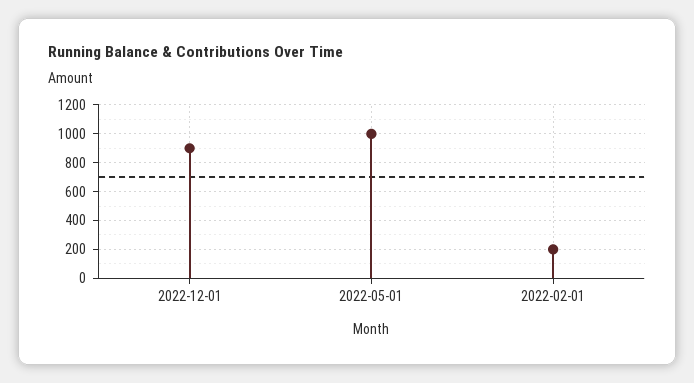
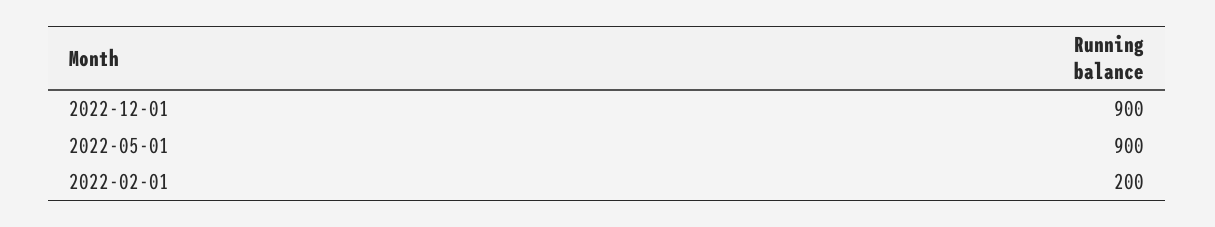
  {
    "2022-12-01": 900,
-   "2022-05-01": 1000,
+   "2022-05-01": 900,
    "2022-02-01": 200
  }

